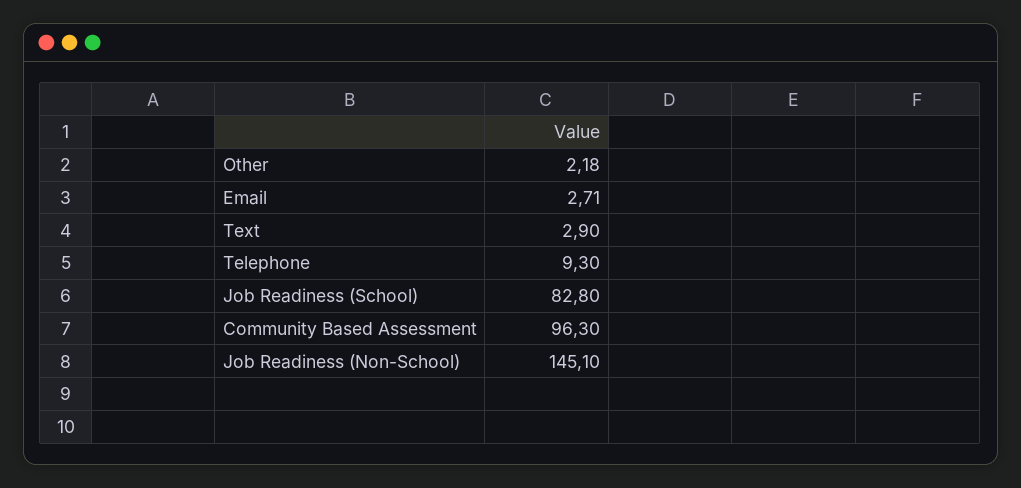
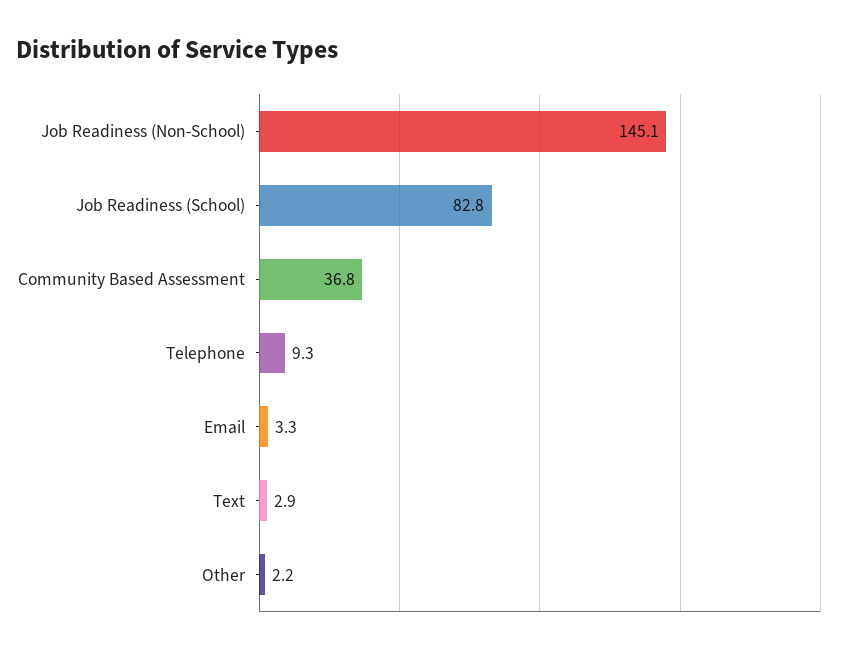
  {
    "Other": 2.18,
-   "Email": 2.71,
+   "Email": 3.3,
    "Text": 2.9,
    "Telephone": 9.3,
    "Job Readiness (School)": 82.8,
-   "Community Based Assessment": 96.3,
+   "Community Based Assessment": 36.8,
    "Job Readiness (Non-School)": 145.1
  }

